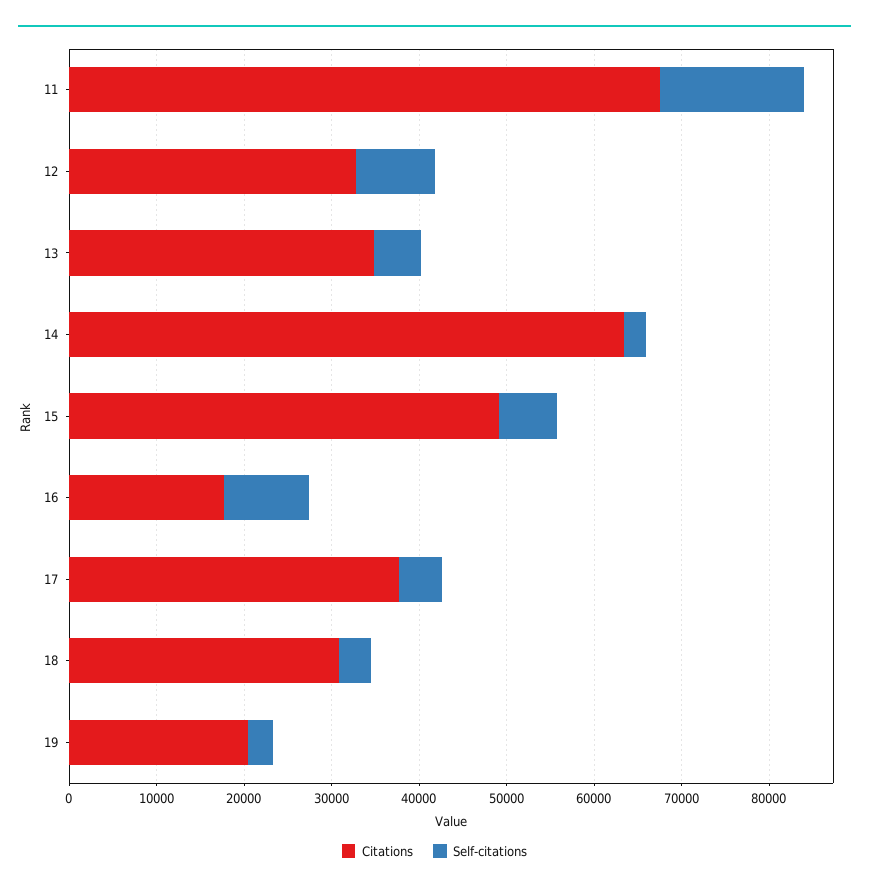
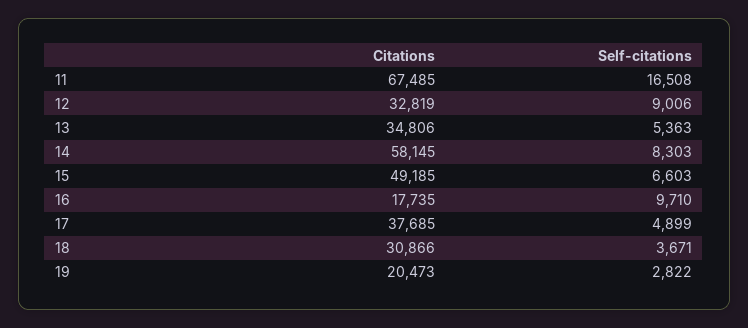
  {
    "Citations": {
      "11": 67485,
      "12": 32819,
      "13": 34806,
-     "14": 64000,
+     "14": 58145,
      "15": 49185,
      "16": 17735,
      "17": 37685,
      "18": 30866,
      "19": 20473
    },
    "Self-citations": {
      "11": 16508,
      "12": 9006,
      "13": 5363,
-     "14": 2000,
+     "14": 8303,
      "15": 6603,
      "16": 9710,
      "17": 4899,
      "18": 3671,
      "19": 2822
    }
  }

